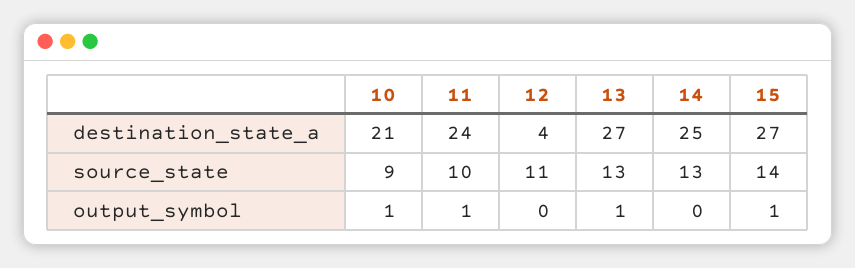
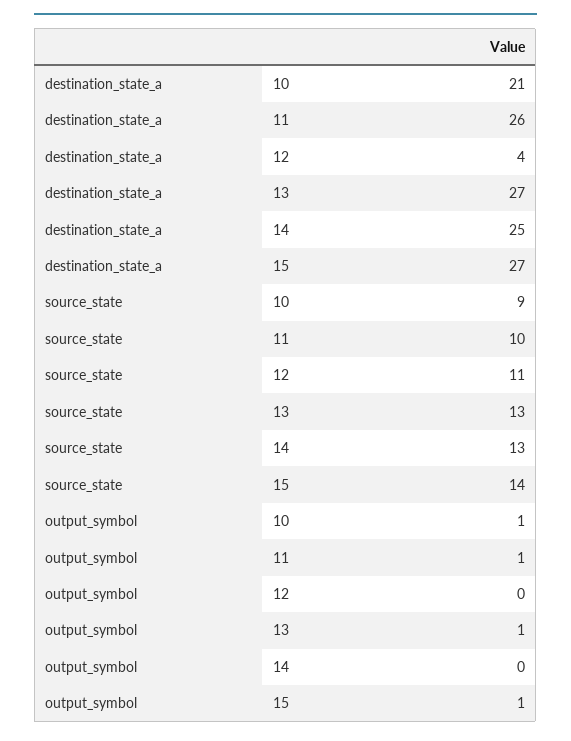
  {
    "10": {
      "destination_state_a": 21,
      "source_state": 9,
      "output_symbol": 1
    },
    "11": {
-     "destination_state_a": 24,
+     "destination_state_a": 26,
      "source_state": 10,
      "output_symbol": 1
    },
    "12": {
      "destination_state_a": 4,
      "source_state": 11,
      "output_symbol": 0
    },
    "13": {
      "destination_state_a": 27,
      "source_state": 13,
      "output_symbol": 1
    },
    "14": {
      "destination_state_a": 25,
      "source_state": 13,
      "output_symbol": 0
    },
    "15": {
      "destination_state_a": 27,
      "source_state": 14,
      "output_symbol": 1
    }
  }

